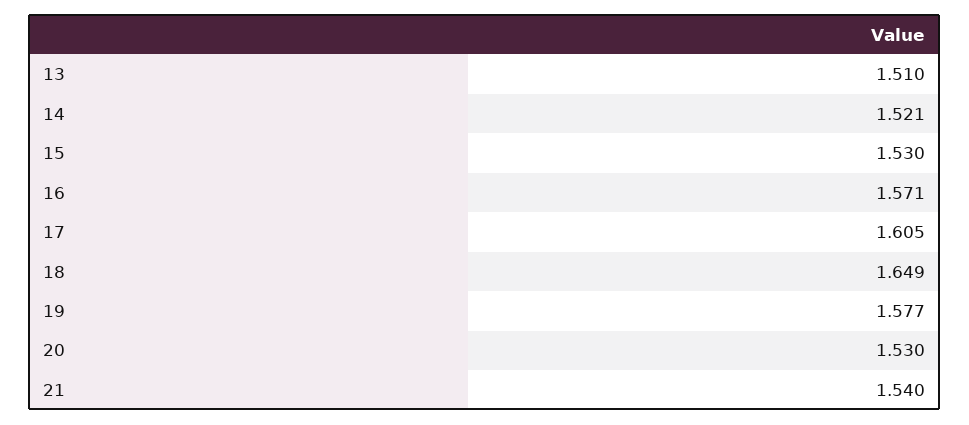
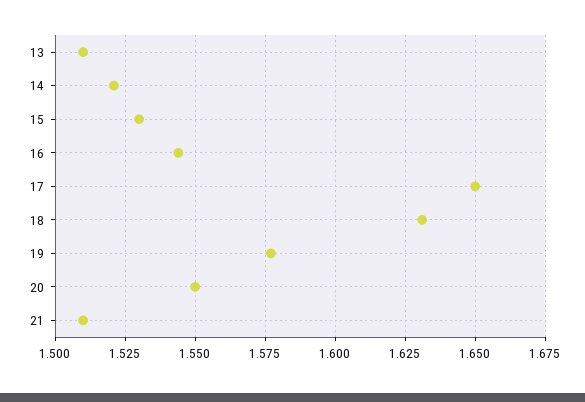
  {
    "13": 1.51,
    "14": 1.521,
    "15": 1.53,
-   "16": 1.571,
+   "16": 1.545,
-   "17": 1.605,
+   "17": 1.65,
-   "18": 1.649,
+   "18": 1.63,
    "19": 1.577,
-   "20": 1.53,
+   "20": 1.55,
-   "21": 1.54
+   "21": 1.51
  }

